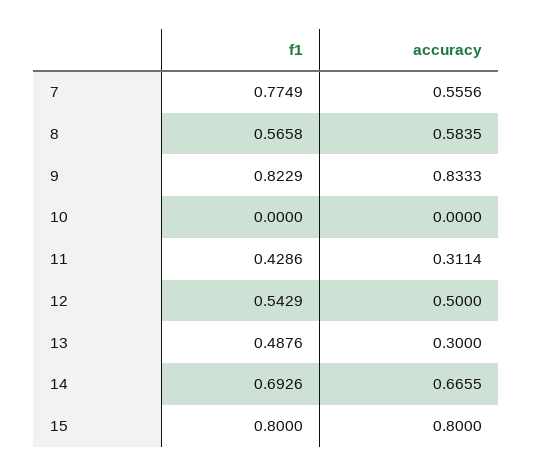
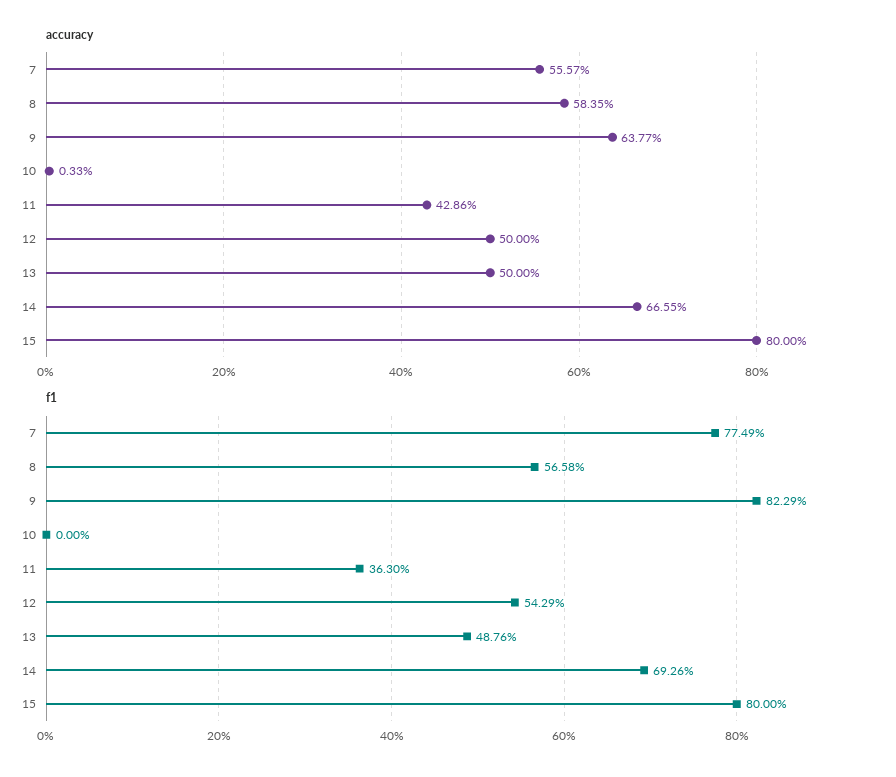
  {
    "f1": {
      "7": 0.7749,
      "8": 0.5658,
      "9": 0.8229,
      "10": 0,
-     "11": 0.4286,
+     "11": 0.363,
      "12": 0.5429,
      "13": 0.4876,
      "14": 0.6926,
      "15": 0.8
    },
    "accuracy": {
-     "7": 0.5556,
+     "7": 0.5557,
      "8": 0.5835,
-     "9": 0.8333,
+     "9": 0.6377,
-     "10": 0,
+     "10": 0.0033,
-     "11": 0.3114,
+     "11": 0.4286,
      "12": 0.5,
-     "13": 0.3,
+     "13": 0.5,
      "14": 0.6655,
      "15": 0.8
    }
  }

